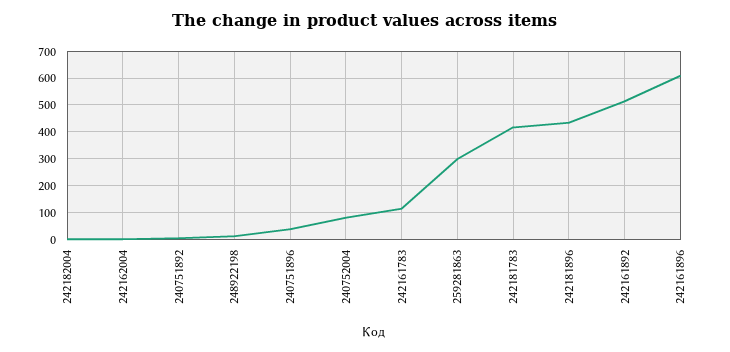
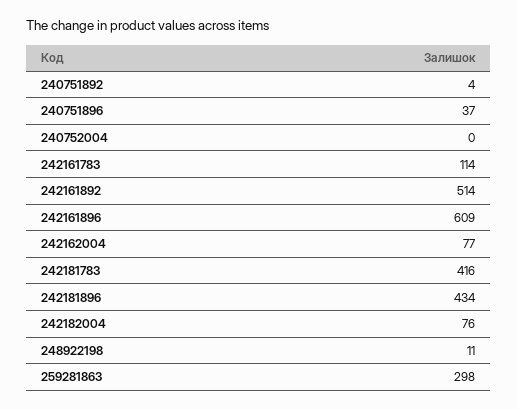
  {
-   "242182004": 0,
+   "242182004": 76,
-   "242162004": 0,
+   "242162004": 77,
    "240751892": 4,
    "248922198": 11,
    "240751896": 37,
-   "240752004": 75,
+   "240752004": 0,
    "242161783": 114,
    "259281863": 298,
    "242181783": 416,
    "242181896": 434,
    "242161892": 514,
    "242161896": 609
  }

